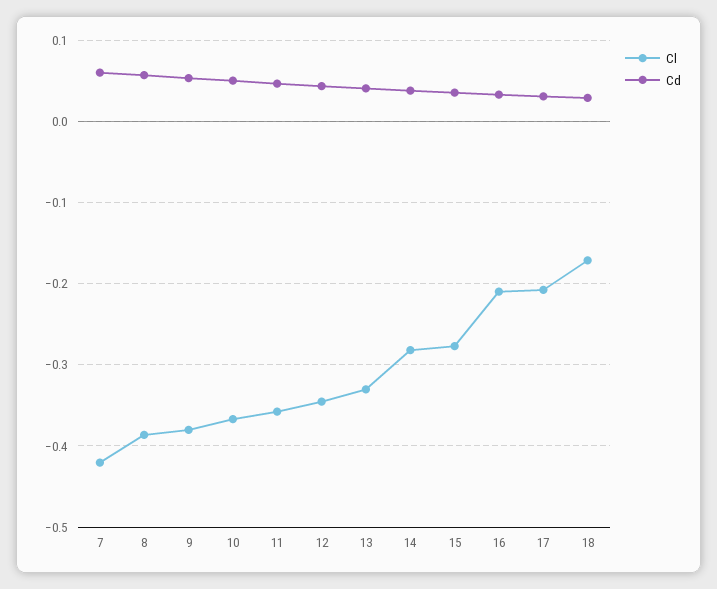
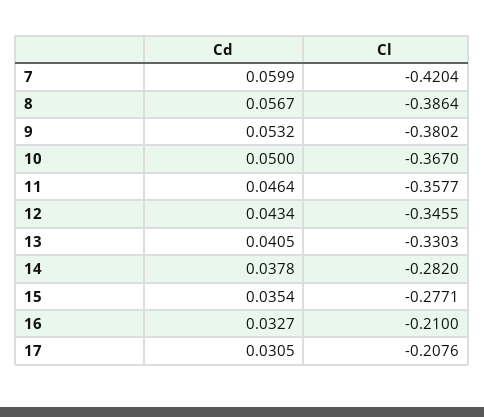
  {
    "Cl": {
      "7": -0.4204,
      "8": -0.3864,
      "9": -0.3802,
      "10": -0.367,
      "11": -0.3577,
      "12": -0.3455,
      "13": -0.3303,
      "14": -0.282,
      "15": -0.2771,
      "16": -0.21,
-     "17": -0.2076,
+     "17": -0.2076
-     "18": -0.17
    },
    "Cd": {
      "7": 0.0599,
      "8": 0.0567,
      "9": 0.0532,
      "10": 0.05,
      "11": 0.0464,
      "12": 0.0434,
      "13": 0.0405,
      "14": 0.0378,
      "15": 0.0354,
      "16": 0.0327,
-     "17": 0.0305,
+     "17": 0.0305
-     "18": 0.03
    }
  }

